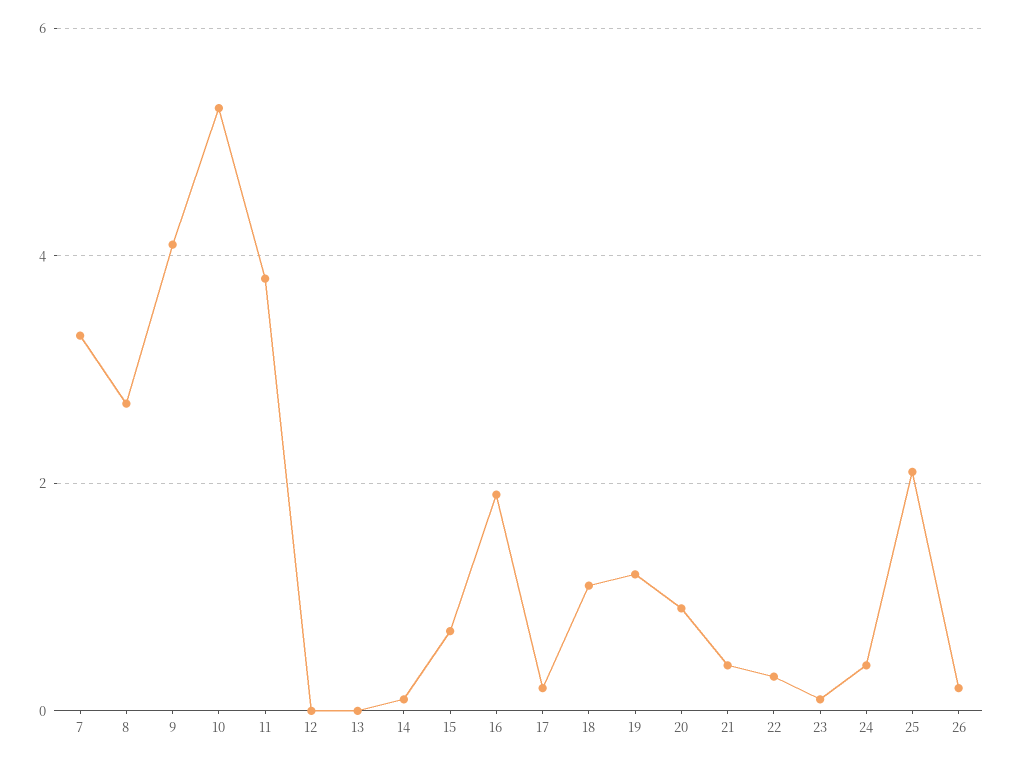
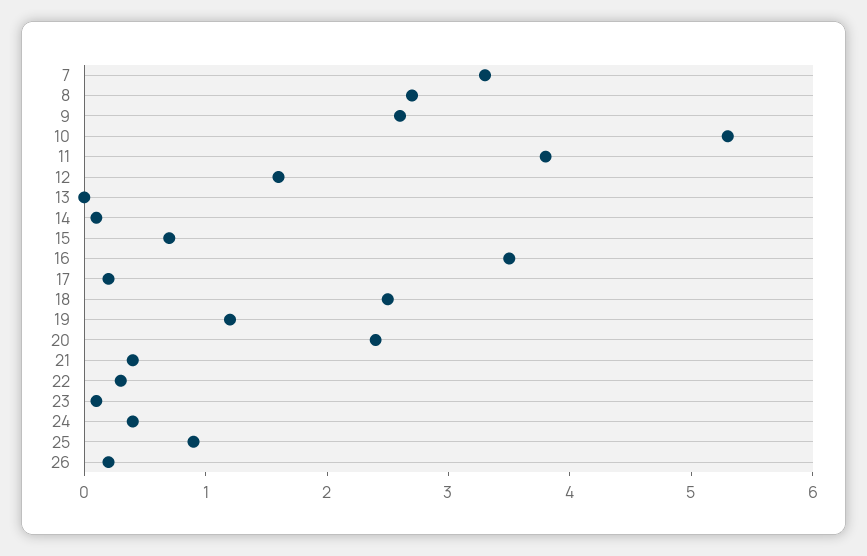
  {
    "7": 3.3,
    "8": 2.7,
-   "9": 4,
+   "9": 2.6,
    "10": 5.3,
    "11": 3.8,
-   "12": 0,
+   "12": 1.6,
    "13": 0,
    "14": 0.1,
    "15": 0.7,
-   "16": 2,
+   "16": 3.5,
    "17": 0.2,
-   "18": 1,
+   "18": 2.5,
    "19": 1.2,
-   "20": 1,
+   "20": 2.4,
    "21": 0.4,
    "22": 0.3,
    "23": 0.1,
    "24": 0.4,
-   "25": 2,
+   "25": 0.9,
    "26": 0.2
  }

